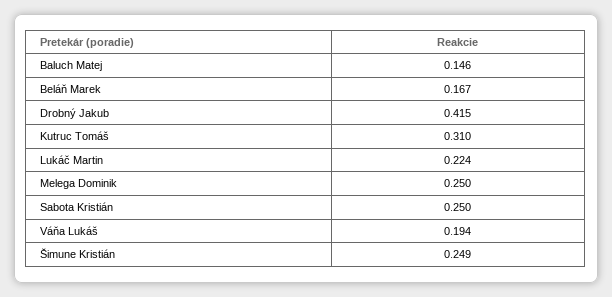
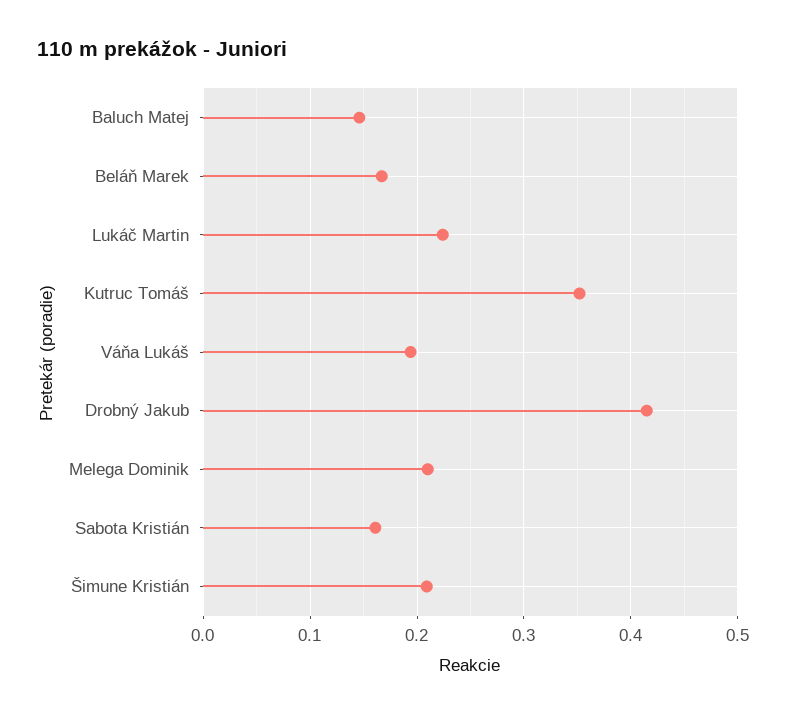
  {
    "Baluch Matej": 0.146,
    "Beláň Marek": 0.167,
    "Drobný Jakub": 0.415,
-   "Kutruc Tomáš": 0.31,
+   "Kutruc Tomáš": 0.35,
    "Lukáč Martin": 0.224,
-   "Melega Dominik": 0.25,
+   "Melega Dominik": 0.21,
-   "Sabota Kristián": 0.25,
+   "Sabota Kristián": 0.16,
    "Váňa Lukáš": 0.194,
-   "Šimune Kristián": 0.249
+   "Šimune Kristián": 0.21
  }

